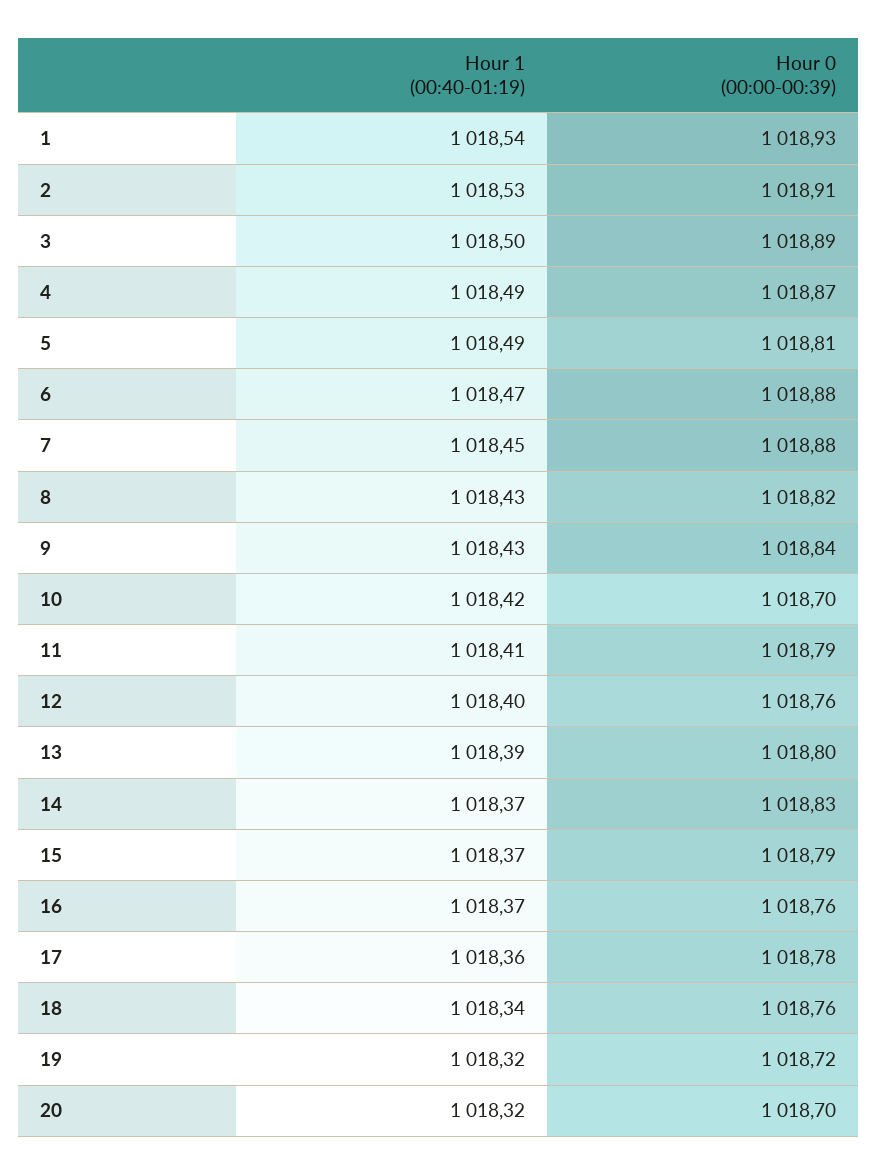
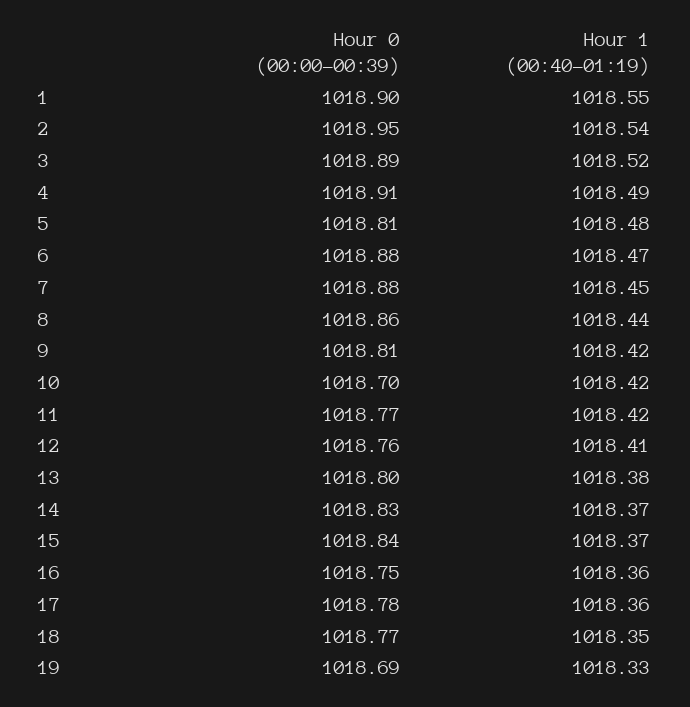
  {
    "Hour 1 (00:40-01:19)": {
-     "1": 1018.54,
+     "1": 1018.55,
-     "2": 1018.53,
+     "2": 1018.54,
-     "3": 1018.5,
+     "3": 1018.52,
      "4": 1018.49,
-     "5": 1018.49,
+     "5": 1018.48,
      "6": 1018.47,
      "7": 1018.45,
-     "8": 1018.43,
+     "8": 1018.44,
-     "9": 1018.43,
+     "9": 1018.42,
      "10": 1018.42,
-     "11": 1018.41,
+     "11": 1018.42,
-     "12": 1018.4,
+     "12": 1018.41,
-     "13": 1018.39,
+     "13": 1018.38,
      "14": 1018.37,
      "15": 1018.37,
-     "16": 1018.37,
+     "16": 1018.36,
      "17": 1018.36,
-     "18": 1018.34,
+     "18": 1018.35,
-     "19": 1018.32,
+     "19": 1018.33
-     "20": 1018.32
    },
    "Hour 0 (00:00-00:39)": {
-     "1": 1018.93,
+     "1": 1018.9,
-     "2": 1018.91,
+     "2": 1018.95,
      "3": 1018.89,
-     "4": 1018.87,
+     "4": 1018.91,
      "5": 1018.81,
      "6": 1018.88,
      "7": 1018.88,
-     "8": 1018.82,
+     "8": 1018.86,
-     "9": 1018.84,
+     "9": 1018.81,
      "10": 1018.7,
-     "11": 1018.79,
+     "11": 1018.77,
      "12": 1018.76,
      "13": 1018.8,
      "14": 1018.83,
-     "15": 1018.79,
+     "15": 1018.84,
-     "16": 1018.76,
+     "16": 1018.75,
      "17": 1018.78,
-     "18": 1018.76,
+     "18": 1018.77,
-     "19": 1018.72,
+     "19": 1018.69
-     "20": 1018.7
    }
  }

